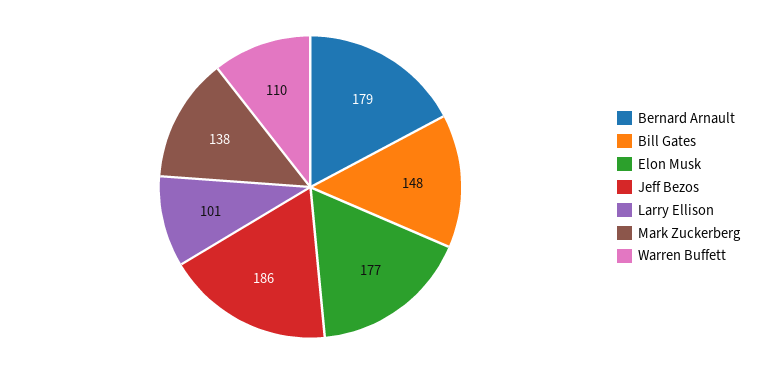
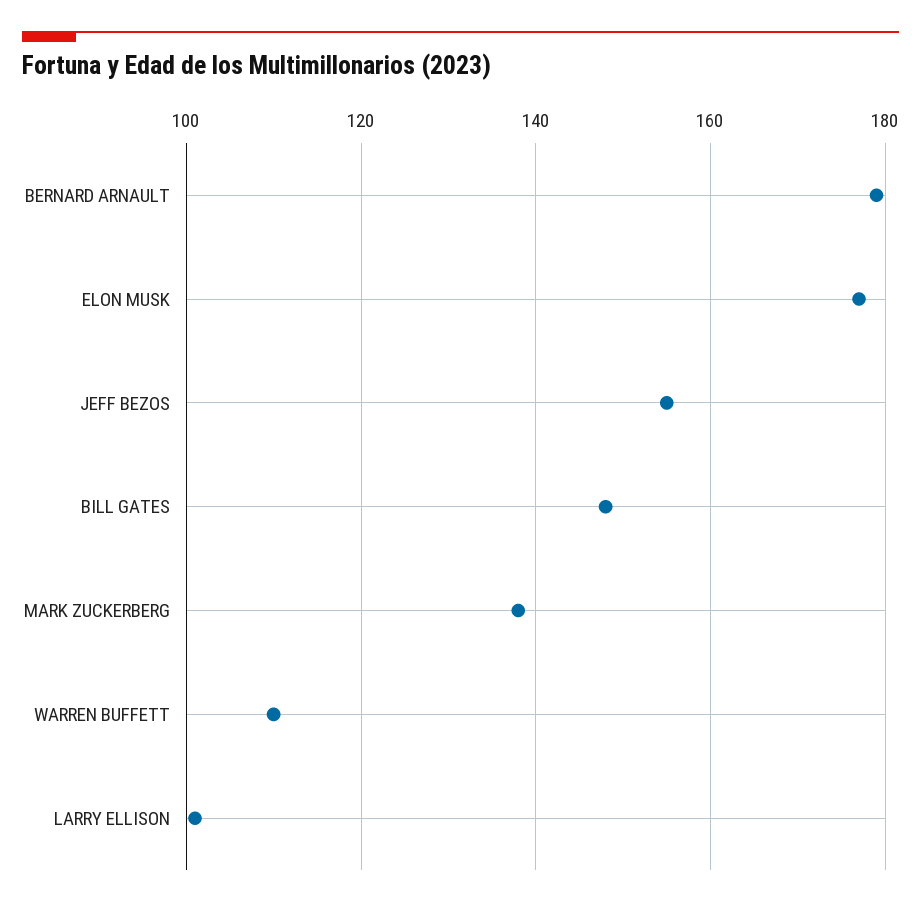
  {
    "Bernard Arnault": 179,
    "Bill Gates": 148,
    "Elon Musk": 177,
-   "Jeff Bezos": 186,
+   "Jeff Bezos": 155,
    "Larry Ellison": 101,
    "Mark Zuckerberg": 138,
    "Warren Buffett": 110
  }

